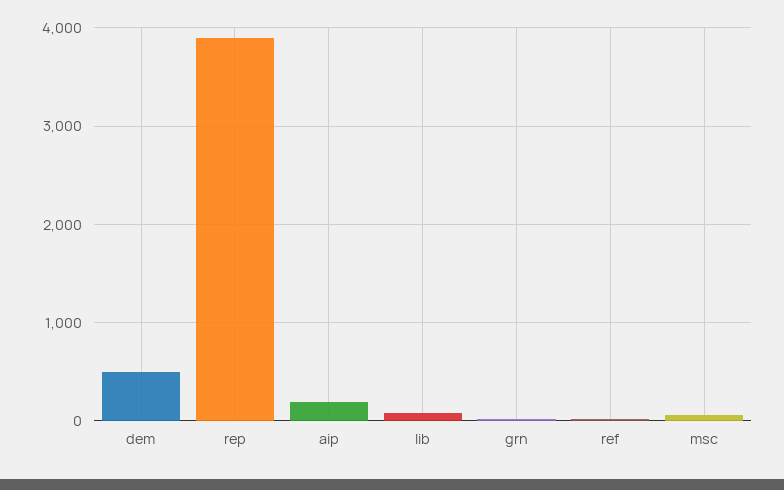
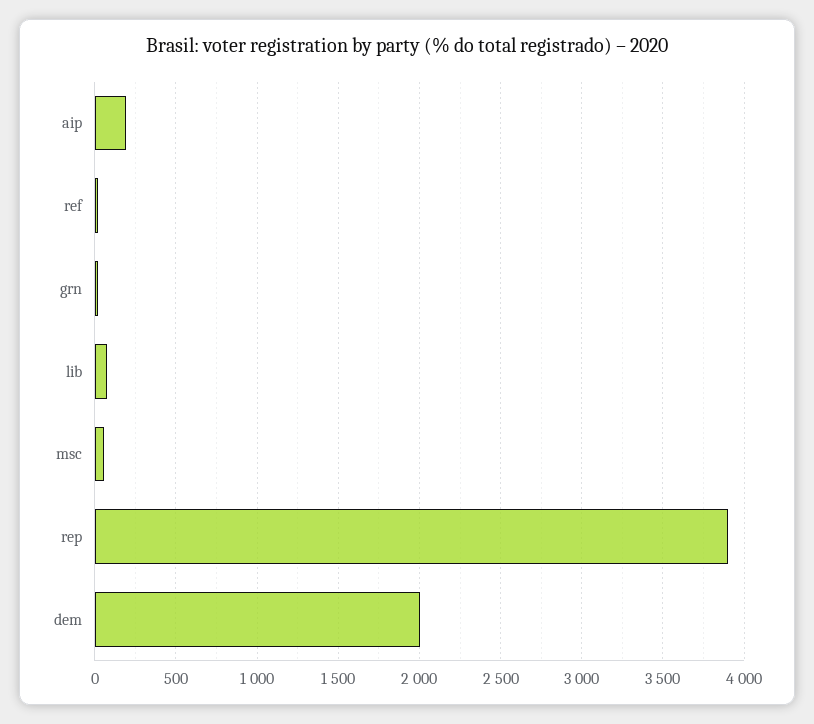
  {
-   "dem": 500,
+   "dem": 2000,
    "rep": 3900,
    "aip": 200,
    "lib": 100,
    "grn": 0,
    "ref": 0,
    "msc": 50
  }

